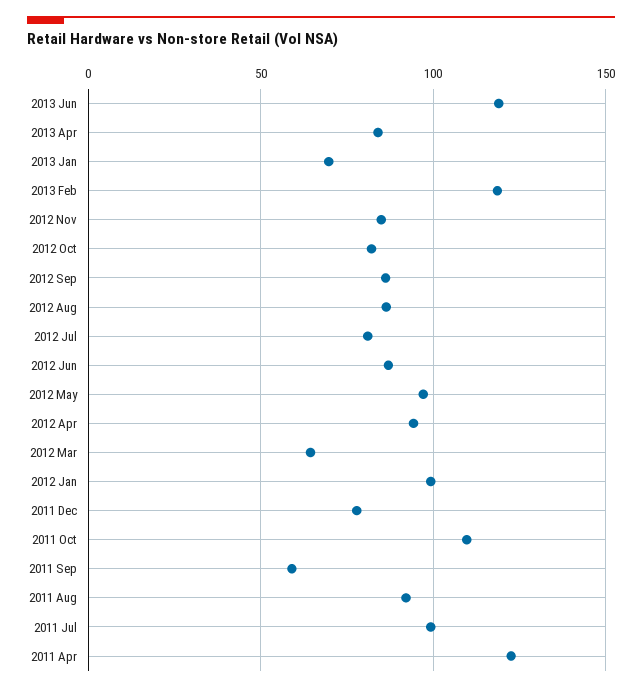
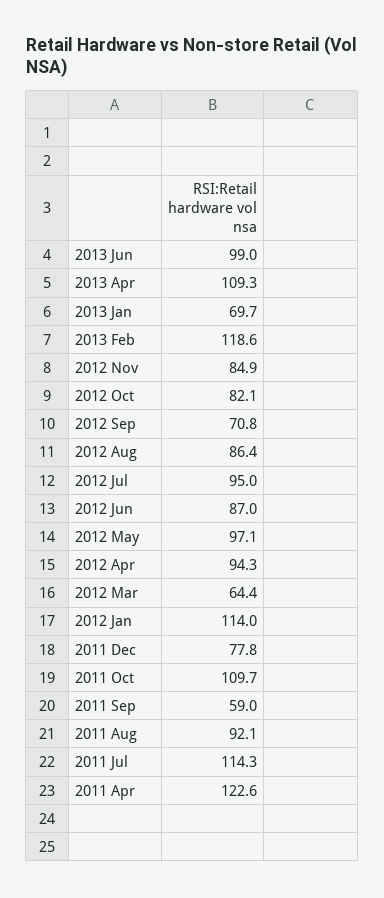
  {
-   "2013 Jun": 120,
+   "2013 Jun": 99,
-   "2013 Apr": 85,
+   "2013 Apr": 109.3,
    "2013 Jan": 69.7,
    "2013 Feb": 118.6,
    "2012 Nov": 84.9,
    "2012 Oct": 82.1,
-   "2012 Sep": 85,
+   "2012 Sep": 70.8,
    "2012 Aug": 86.4,
-   "2012 Jul": 80,
+   "2012 Jul": 95,
    "2012 Jun": 87,
    "2012 May": 97.1,
    "2012 Apr": 94.3,
    "2012 Mar": 64.4,
-   "2012 Jan": 100,
+   "2012 Jan": 114,
    "2011 Dec": 77.8,
    "2011 Oct": 109.7,
    "2011 Sep": 59,
    "2011 Aug": 92.1,
-   "2011 Jul": 100,
+   "2011 Jul": 114.3,
    "2011 Apr": 122.6
  }

